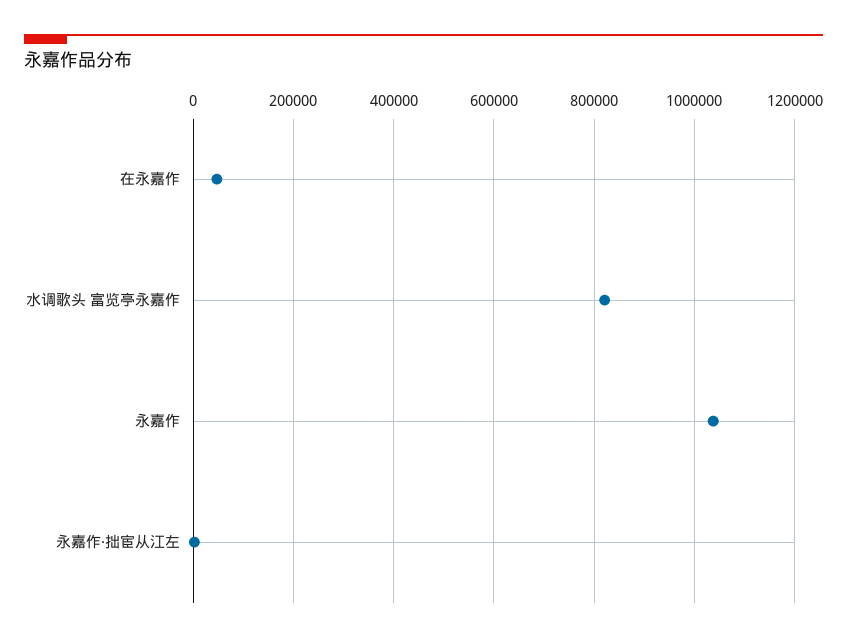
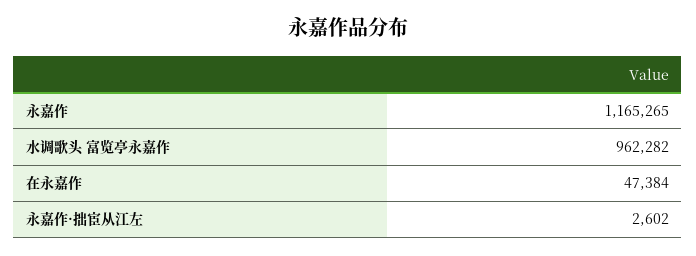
  {
    "在永嘉作": 47384,
-   "水调歌头 富览亭永嘉作": 820000,
+   "水调歌头 富览亭永嘉作": 962282,
-   "永嘉作": 1040000,
+   "永嘉作": 1165265,
    "永嘉作·拙宦从江左": 2602
  }

